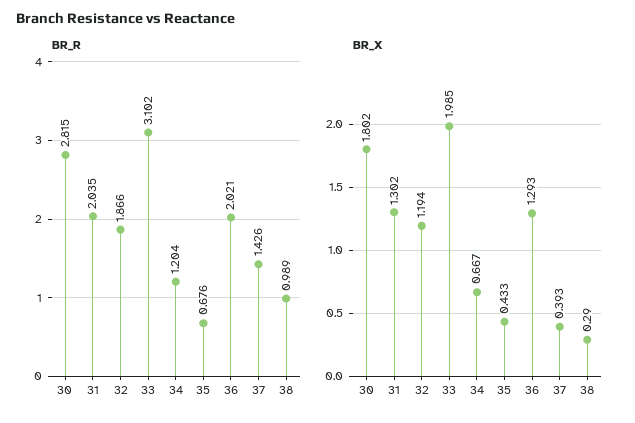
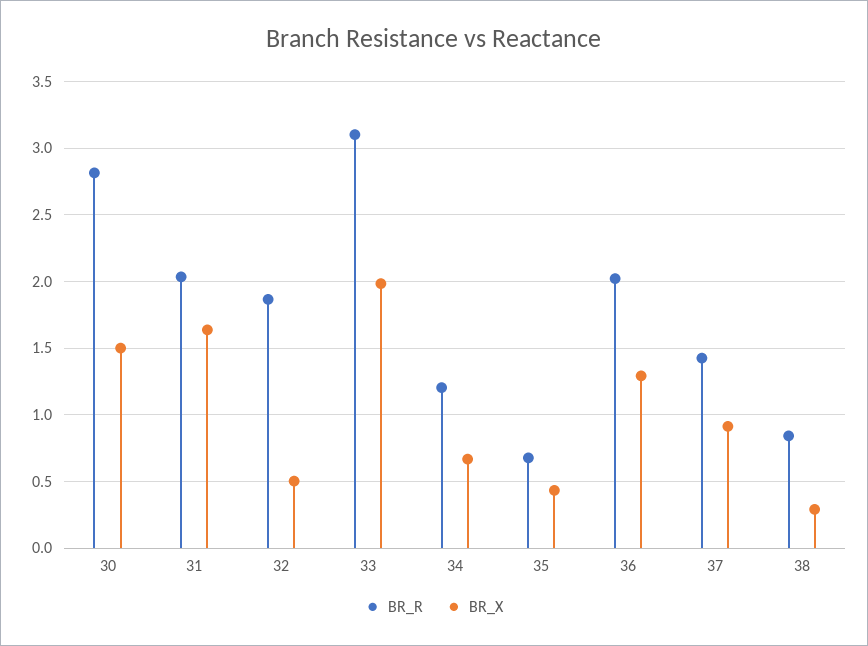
  {
    "BR_R": {
      "30": 2.815,
      "31": 2.035,
      "32": 1.866,
      "33": 3.102,
      "34": 1.204,
      "35": 0.676,
      "36": 2.021,
      "37": 1.426,
-     "38": 0.989
+     "38": 0.85
    },
    "BR_X": {
-     "30": 1.802,
+     "30": 1.5,
-     "31": 1.302,
+     "31": 1.65,
-     "32": 1.194,
+     "32": 0.5,
      "33": 1.985,
      "34": 0.667,
      "35": 0.433,
      "36": 1.293,
-     "37": 0.393,
+     "37": 0.9,
      "38": 0.29
    }
  }

